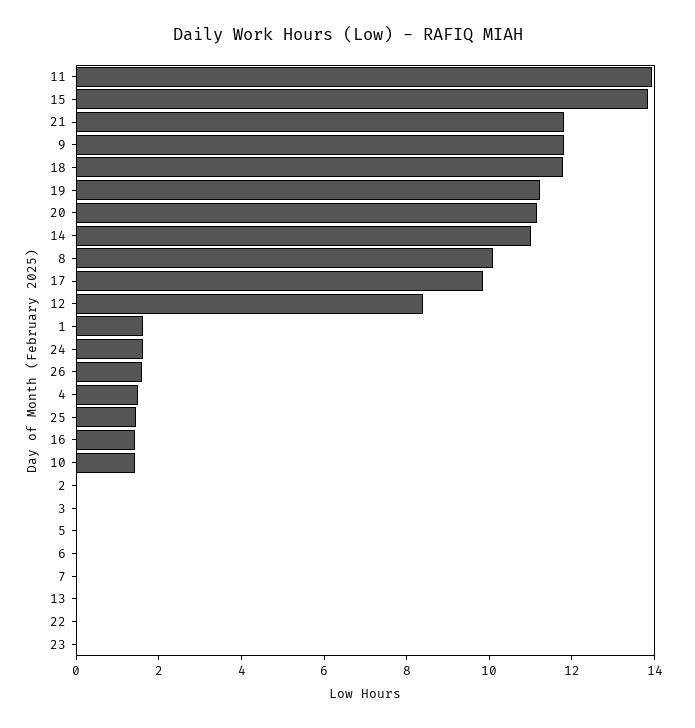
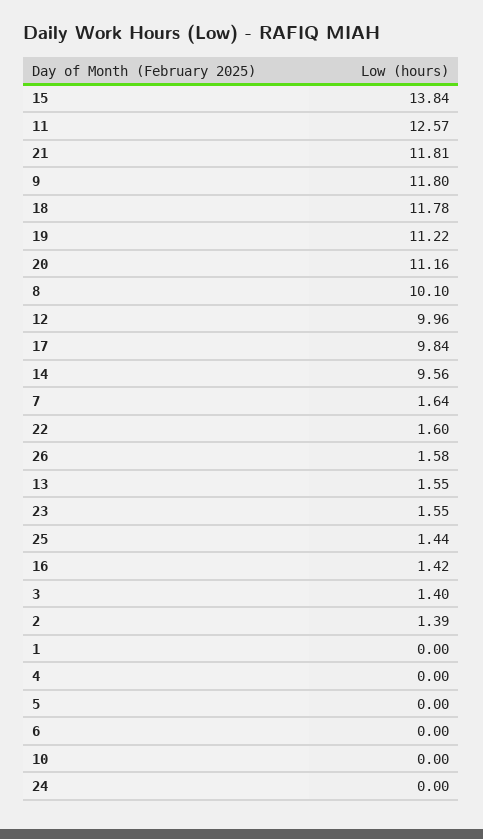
  {
-   "11": 14,
+   "11": 12.57,
    "15": 13.84,
    "21": 11.81,
    "9": 11.8,
    "18": 11.78,
    "19": 11.22,
    "20": 11.16,
-   "14": 11,
+   "14": 9.56,
    "8": 10.1,
    "17": 9.84,
-   "12": 8.5,
+   "12": 9.96,
-   "1": 1.5,
+   "1": 0,
-   "24": 1.5,
+   "24": 0,
    "26": 1.58,
-   "4": 1.5,
+   "4": 0,
    "25": 1.44,
    "16": 1.42,
-   "10": 1.5,
+   "10": 0,
-   "2": 0,
+   "2": 1.39,
-   "3": 0,
+   "3": 1.4,
    "5": 0,
    "6": 0,
-   "7": 0,
+   "7": 1.64,
-   "13": 0,
+   "13": 1.55,
-   "22": 0,
+   "22": 1.6,
-   "23": 0
+   "23": 1.55
  }

